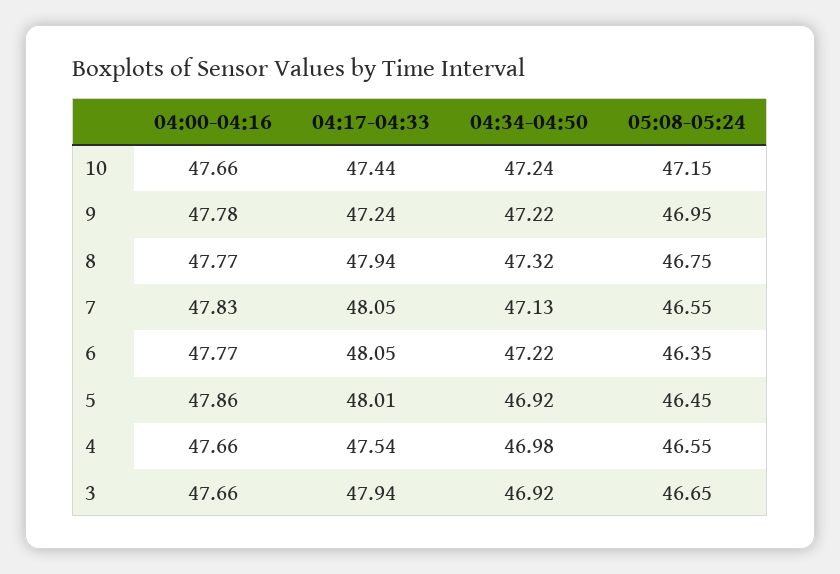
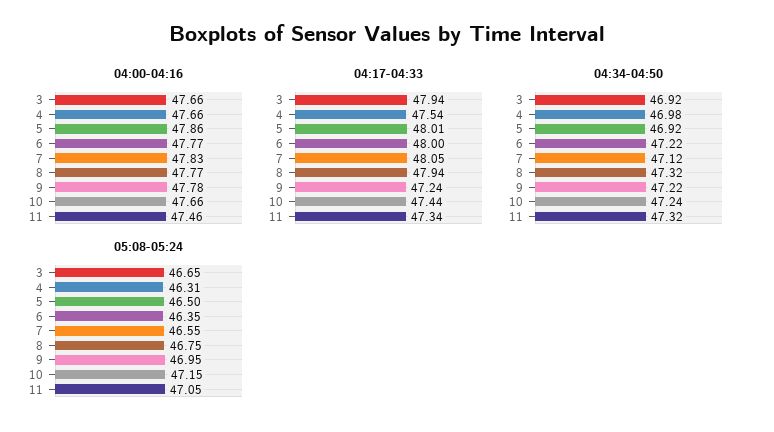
  {
    "04:00-04:16": {
      "10": 47.66,
      "9": 47.78,
      "8": 47.77,
      "7": 47.83,
      "6": 47.77,
      "5": 47.86,
      "4": 47.66,
-     "3": 47.66
+     "3": 47.66,
+     "11": 47.46
    },
    "04:17-04:33": {
      "10": 47.44,
      "9": 47.24,
      "8": 47.94,
      "7": 48.05,
-     "6": 48.05,
+     "6": 48,
      "5": 48.01,
      "4": 47.54,
-     "3": 47.94
+     "3": 47.94,
+     "11": 47.34
    },
    "04:34-04:50": {
      "10": 47.24,
      "9": 47.22,
      "8": 47.32,
-     "7": 47.13,
+     "7": 47.12,
      "6": 47.22,
      "5": 46.92,
      "4": 46.98,
-     "3": 46.92
+     "3": 46.92,
+     "11": 47.32
    },
    "05:08-05:24": {
      "10": 47.15,
      "9": 46.95,
      "8": 46.75,
      "7": 46.55,
      "6": 46.35,
-     "5": 46.45,
+     "5": 46.5,
-     "4": 46.55,
+     "4": 46.31,
-     "3": 46.65
+     "3": 46.65,
+     "11": 47.05
    }
  }

